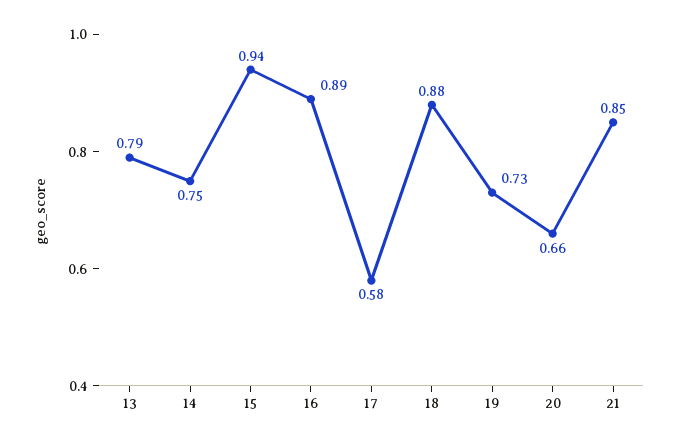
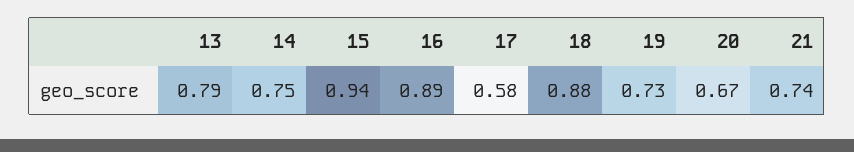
  {
    "13": 0.79,
    "14": 0.75,
    "15": 0.94,
    "16": 0.89,
    "17": 0.58,
    "18": 0.88,
    "19": 0.73,
-   "20": 0.66,
+   "20": 0.67,
-   "21": 0.85
+   "21": 0.74
  }

